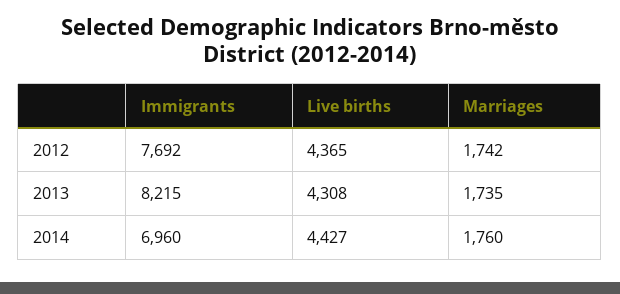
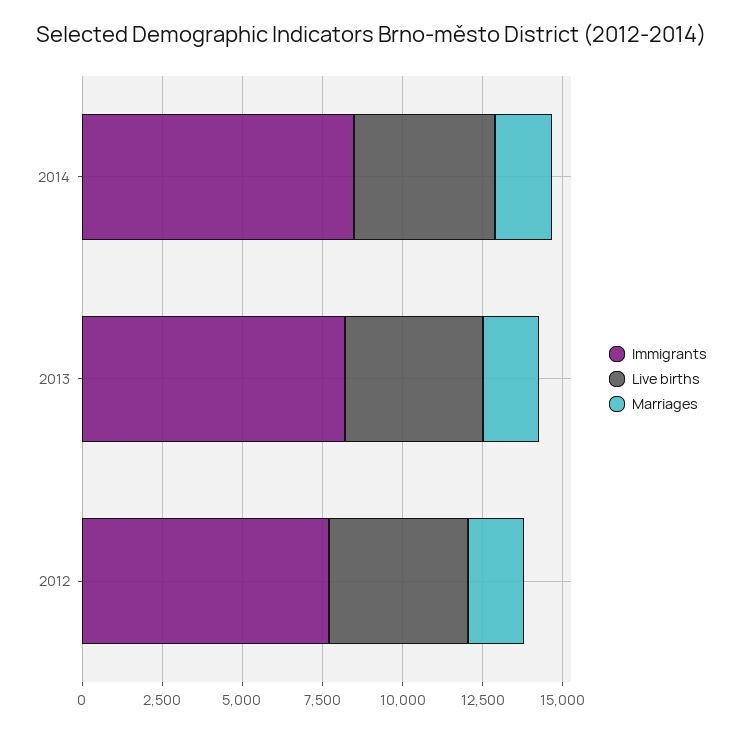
  {
    "Immigrants": {
      "2012": 7692,
      "2013": 8215,
-     "2014": 6960
+     "2014": 8500
    },
    "Live births": {
      "2012": 4365,
      "2013": 4308,
      "2014": 4427
    },
    "Marriages": {
      "2012": 1742,
      "2013": 1735,
      "2014": 1760
    }
  }

